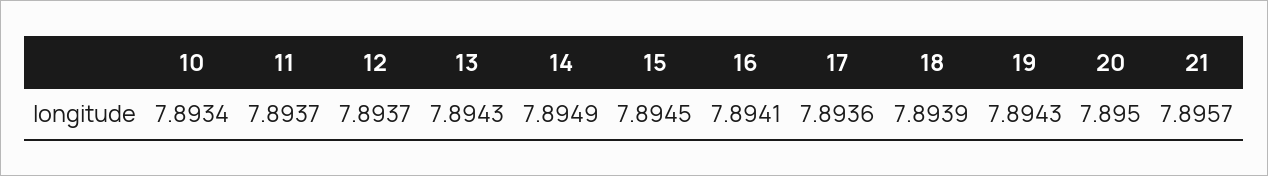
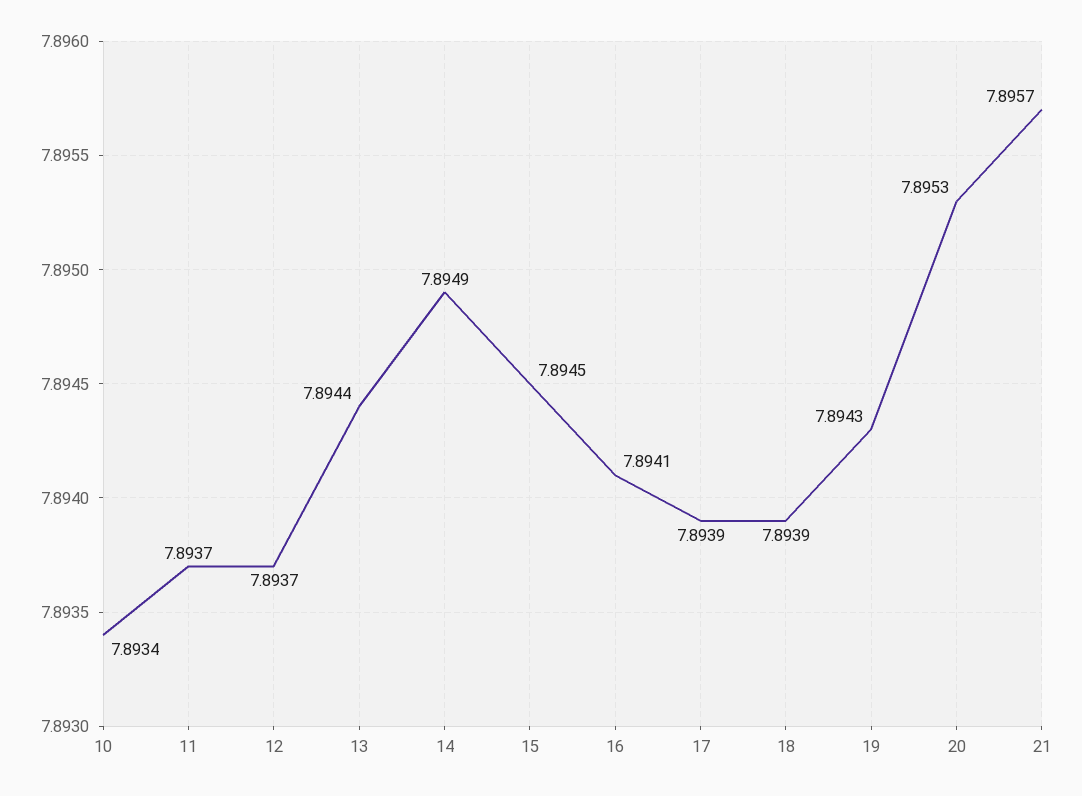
  {
    "10": 7.8934,
    "11": 7.8937,
    "12": 7.8937,
-   "13": 7.8943,
+   "13": 7.8944,
    "14": 7.8949,
    "15": 7.8945,
    "16": 7.8941,
-   "17": 7.8936,
+   "17": 7.8939,
    "18": 7.8939,
    "19": 7.8943,
-   "20": 7.895,
+   "20": 7.8953,
    "21": 7.8957
  }

